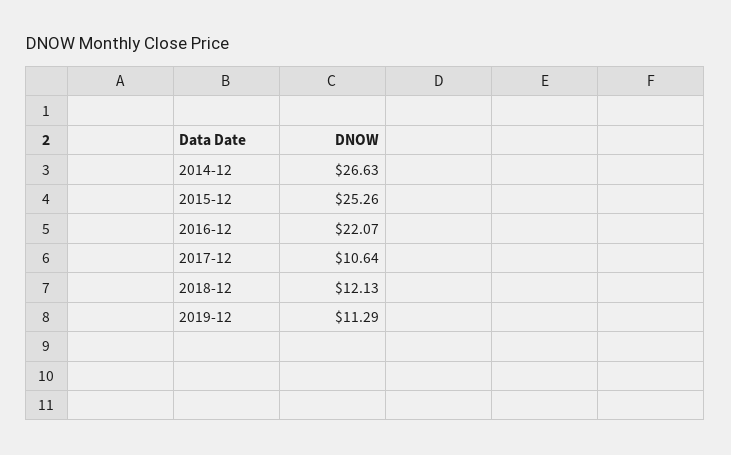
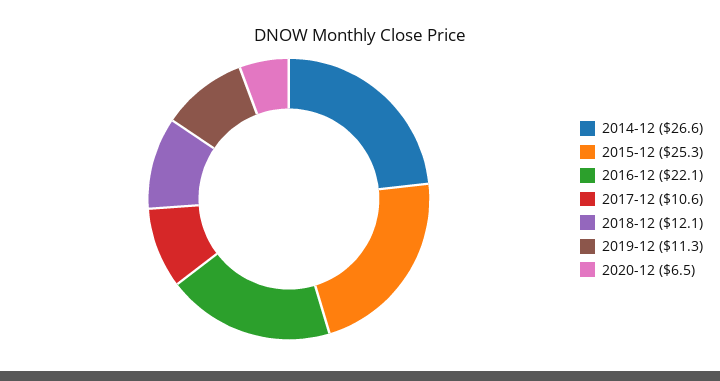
  {
    "2014-12": 26.63,
    "2015-12": 25.26,
    "2016-12": 22.07,
    "2017-12": 10.64,
    "2018-12": 12.13,
-   "2019-12": 11.29
+   "2019-12": 11.29,
+   "2020-12": 6.5
  }

